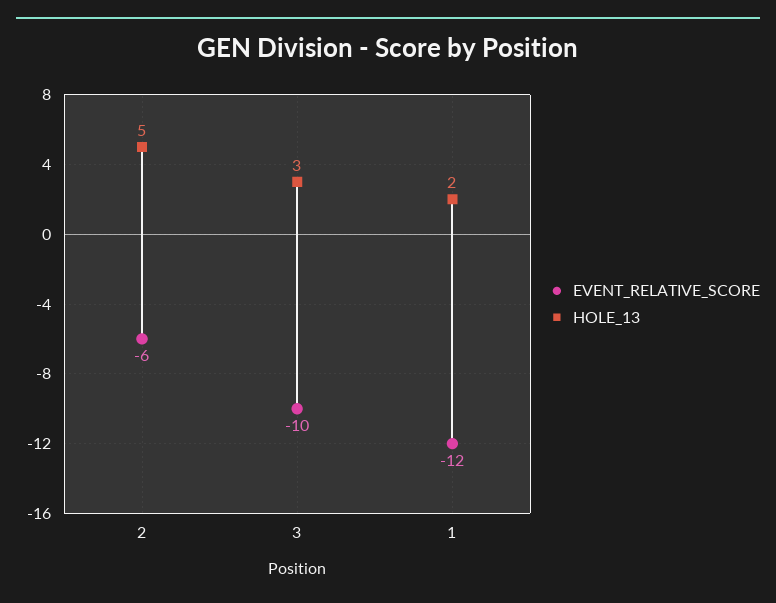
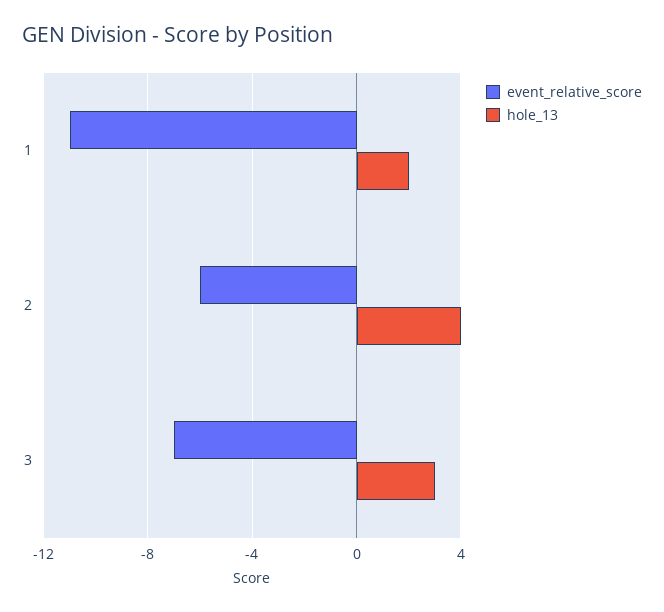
  {
    "EVENT_RELATIVE_SCORE": {
      "2": -6,
-     "3": -10,
+     "3": -7,
-     "1": -12
+     "1": -11
    },
    "HOLE_13": {
-     "2": 5,
+     "2": 4,
      "3": 3,
      "1": 2
    }
  }

